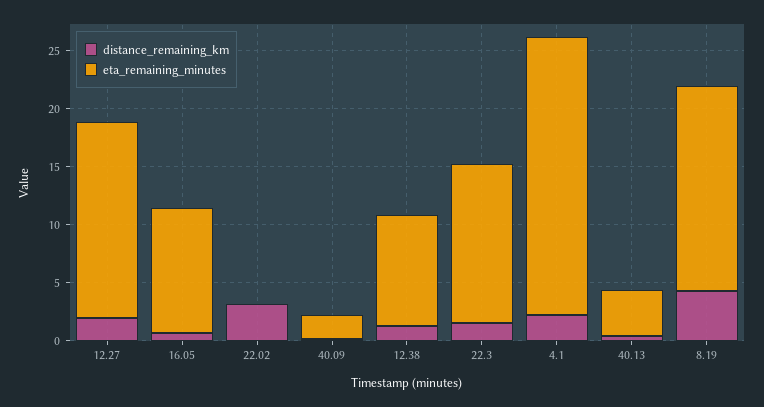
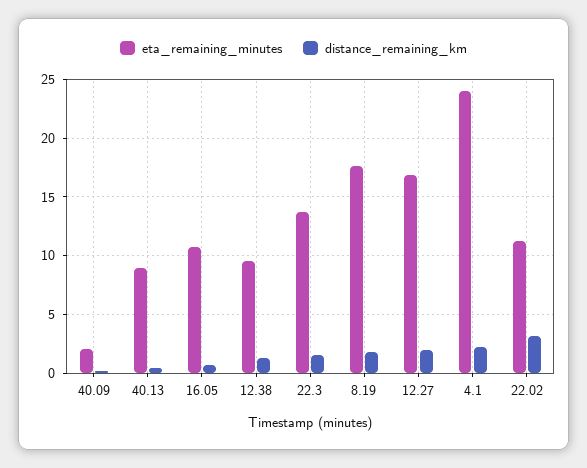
  {
    "distance_remaining_km": {
      "12.27": 2,
      "16.05": 1,
      "22.02": 3,
      "40.09": 0,
      "12.38": 1,
      "22.3": 2,
      "4.1": 2,
      "40.13": 0,
-     "8.19": 4
+     "8.19": 2
    },
    "eta_remaining_minutes": {
      "12.27": 17,
      "16.05": 11,
-     "22.02": 0,
+     "22.02": 11,
      "40.09": 2,
      "12.38": 10,
      "22.3": 14,
      "4.1": 24,
-     "40.13": 4,
+     "40.13": 9,
      "8.19": 18
    }
  }

